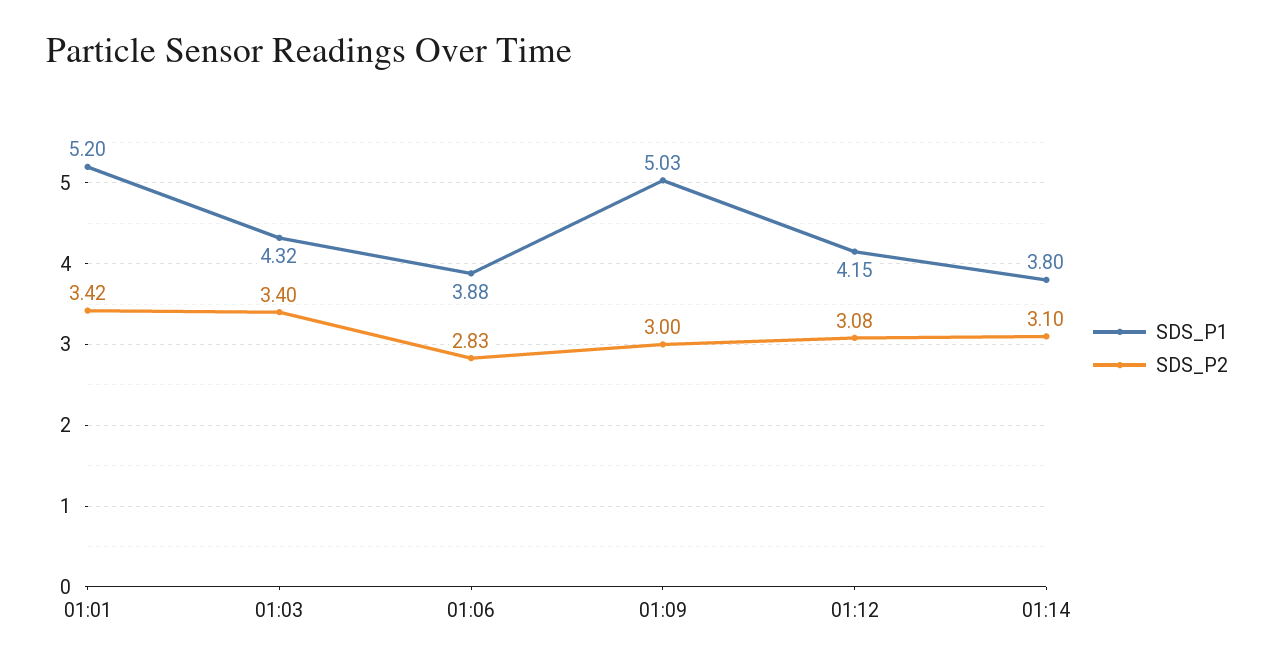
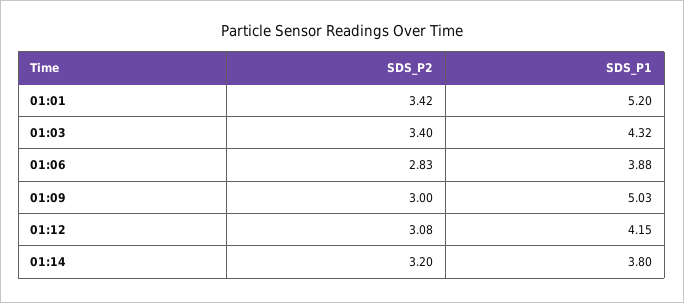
  {
    "SDS_P1": {
      "01:01": 5.2,
      "01:03": 4.32,
      "01:06": 3.88,
      "01:09": 5.03,
      "01:12": 4.15,
      "01:14": 3.8
    },
    "SDS_P2": {
      "01:01": 3.42,
      "01:03": 3.4,
      "01:06": 2.83,
      "01:09": 3,
      "01:12": 3.08,
-     "01:14": 3.1
+     "01:14": 3.2
    }
  }

